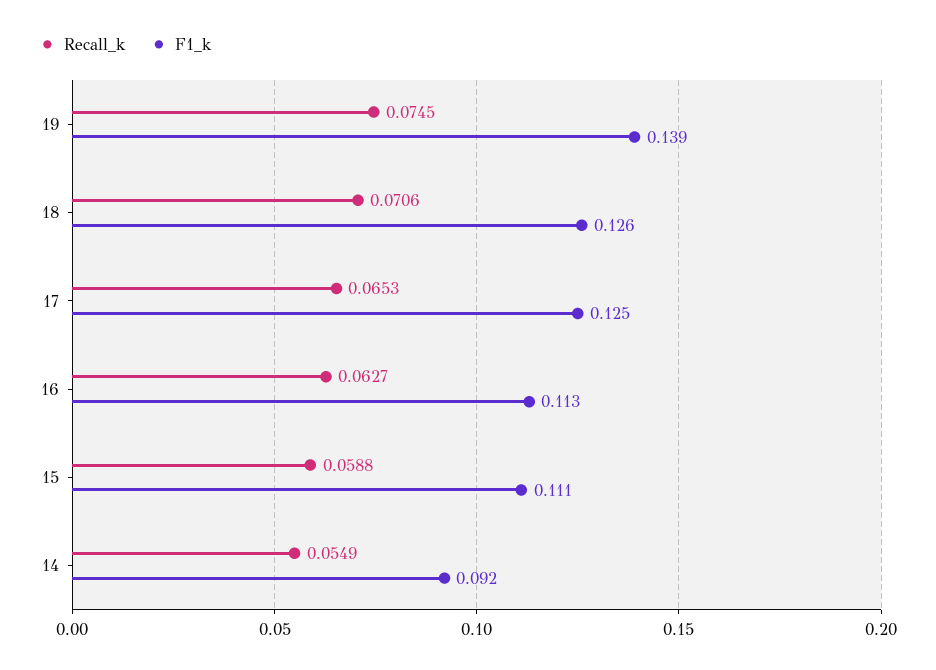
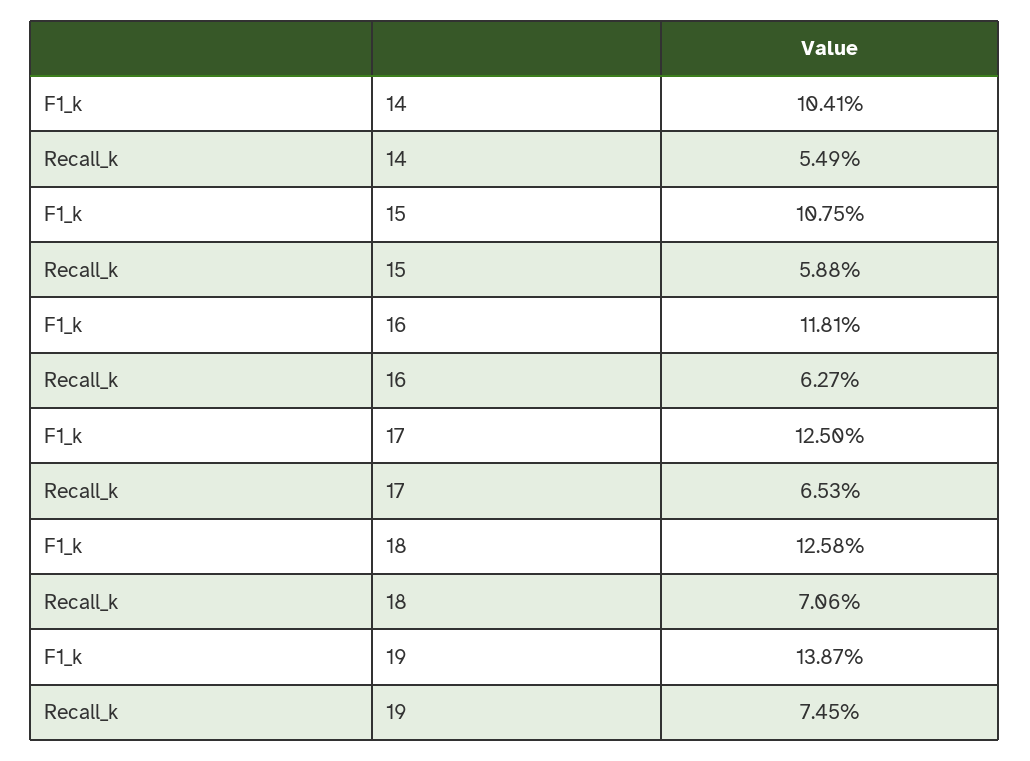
  {
    "Recall_k": {
      "19": 0.0745,
      "18": 0.0706,
      "17": 0.0653,
      "16": 0.0627,
      "15": 0.0588,
      "14": 0.0549
    },
    "F1_k": {
      "19": 0.1387,
      "18": 0.1258,
      "17": 0.125,
-     "16": 0.113,
+     "16": 0.1181,
-     "15": 0.111,
+     "15": 0.1075,
-     "14": 0.092
+     "14": 0.1041
    }
  }

